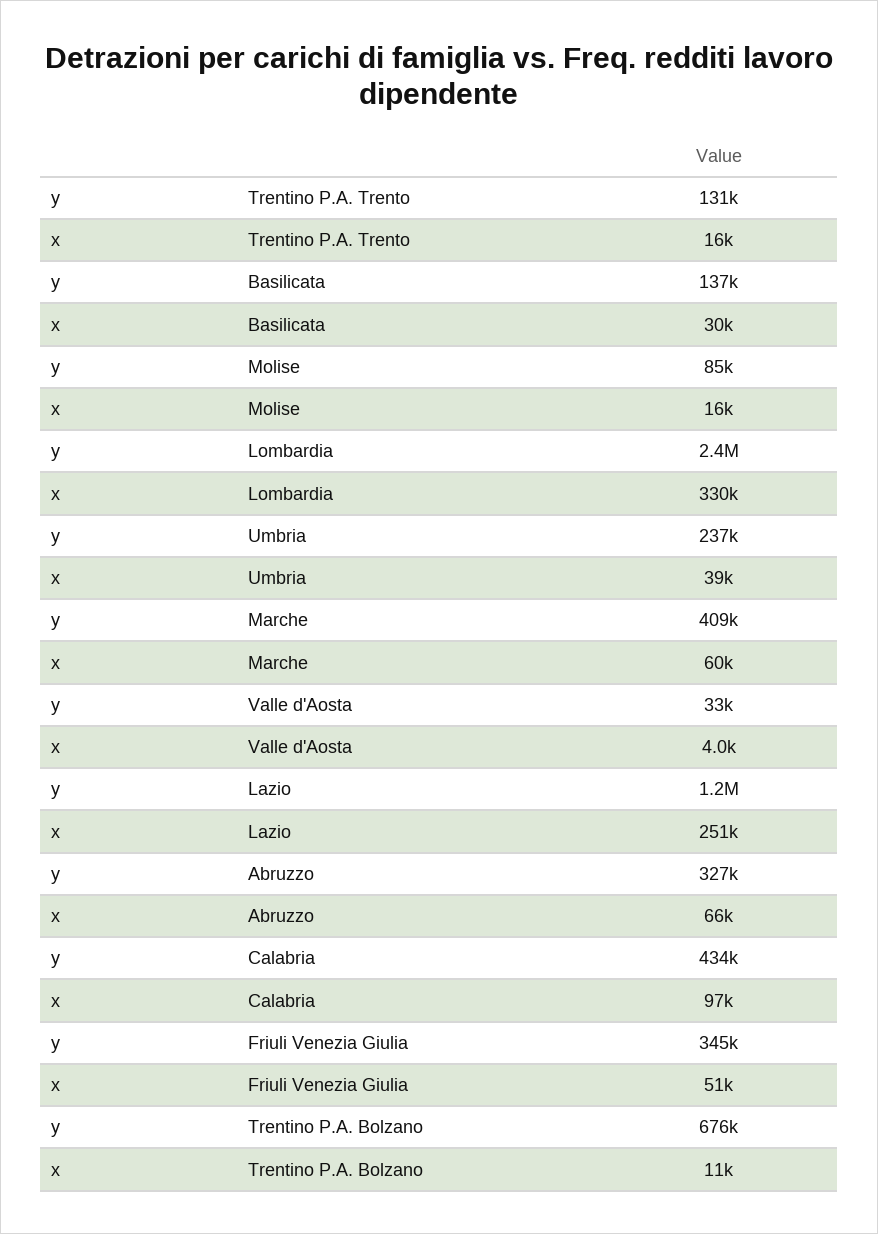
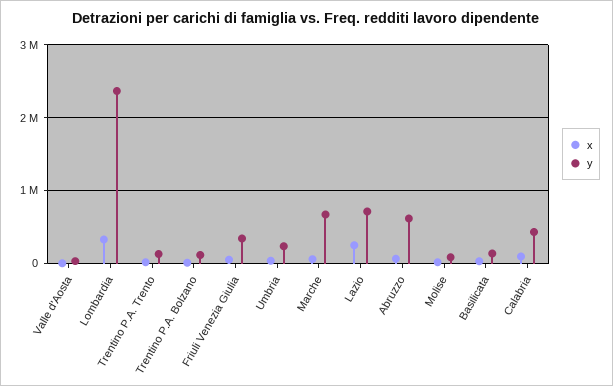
  {
    "y": {
      "Trentino P.A. Trento": 131000,
      "Basilicata": 137000,
      "Molise": 85000,
      "Lombardia": 2400000,
      "Umbria": 237000,
-     "Marche": 409000,
+     "Marche": 700000,
      "Valle d'Aosta": 33000,
-     "Lazio": 1200000,
+     "Lazio": 700000,
-     "Abruzzo": 327000,
+     "Abruzzo": 600000,
      "Calabria": 434000,
      "Friuli Venezia Giulia": 345000,
-     "Trentino P.A. Bolzano": 676000
+     "Trentino P.A. Bolzano": 100000
    },
    "x": {
      "Trentino P.A. Trento": 16000,
      "Basilicata": 30000,
      "Molise": 16000,
      "Lombardia": 330000,
      "Umbria": 39000,
      "Marche": 60000,
      "Valle d'Aosta": 4000,
      "Lazio": 251000,
      "Abruzzo": 66000,
      "Calabria": 97000,
      "Friuli Venezia Giulia": 51000,
      "Trentino P.A. Bolzano": 11000
    }
  }

